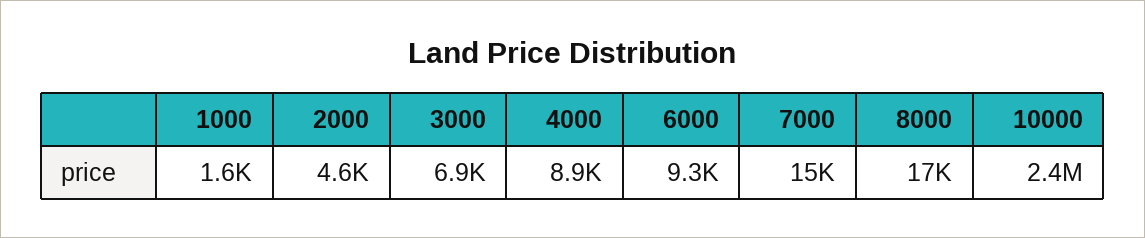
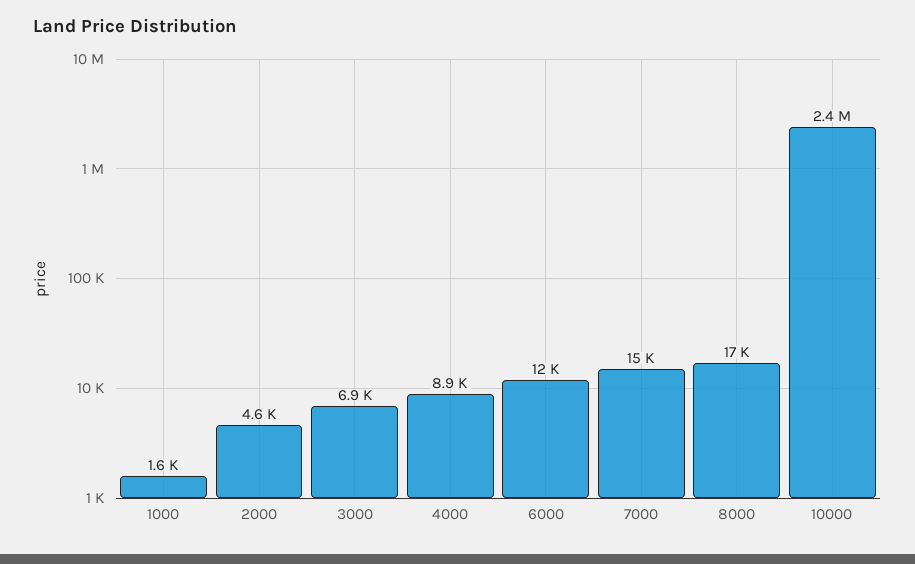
  {
    "1000": 1600,
    "2000": 4600,
    "3000": 6900,
    "4000": 8900,
-   "6000": 9300,
+   "6000": 12000,
    "7000": 15000,
    "8000": 17000,
    "10000": 2400000
  }

